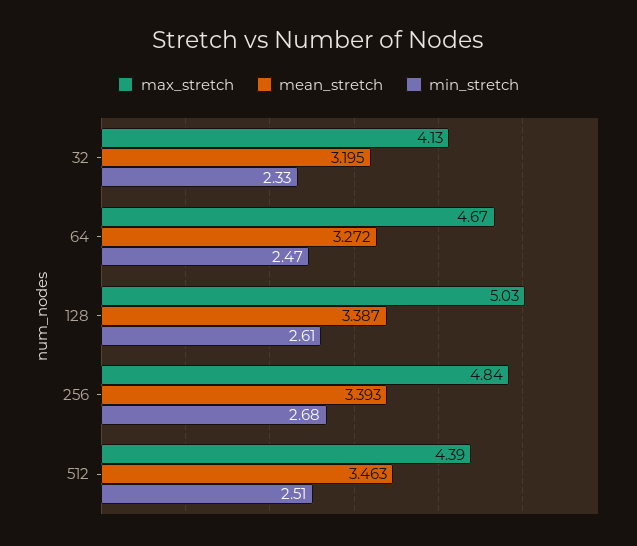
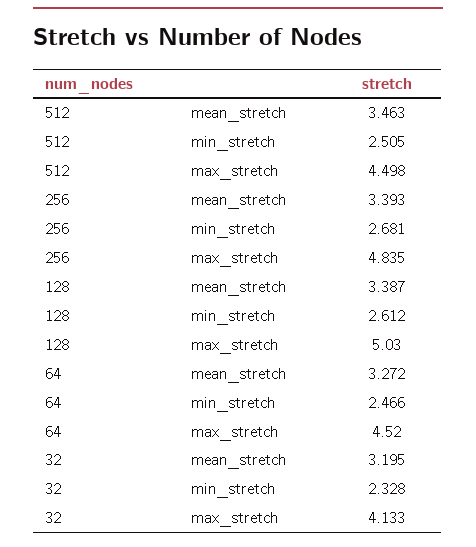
  {
    "max_stretch": {
      "32": 4.133,
-     "64": 4.67,
+     "64": 4.52,
      "128": 5.03,
      "256": 4.835,
-     "512": 4.39
+     "512": 4.498
    },
    "mean_stretch": {
      "32": 3.195,
      "64": 3.272,
      "128": 3.387,
      "256": 3.393,
      "512": 3.463
    },
    "min_stretch": {
      "32": 2.328,
      "64": 2.466,
      "128": 2.612,
      "256": 2.681,
      "512": 2.505
    }
  }

